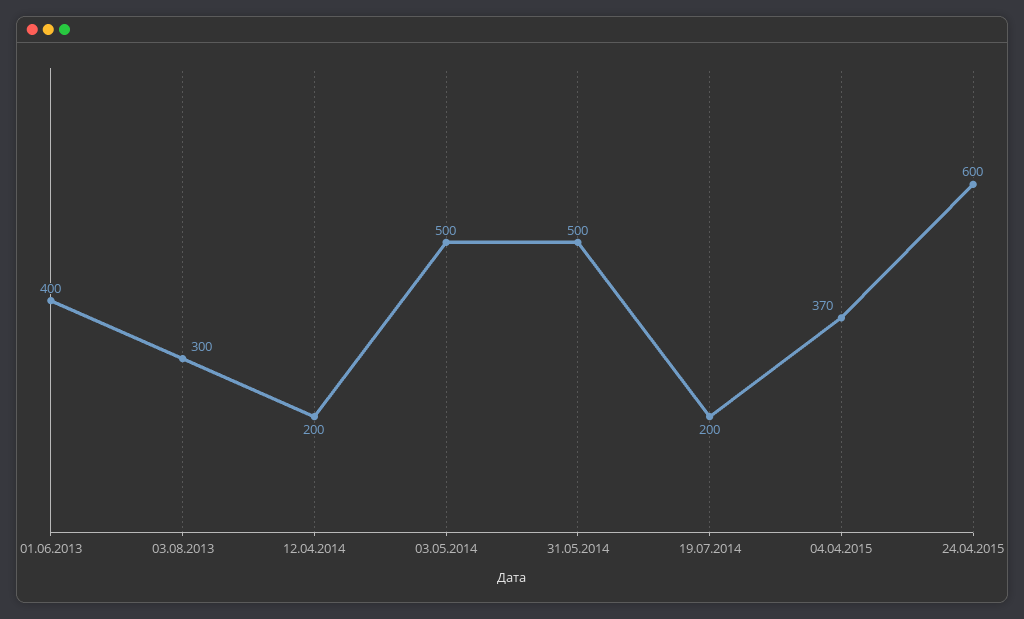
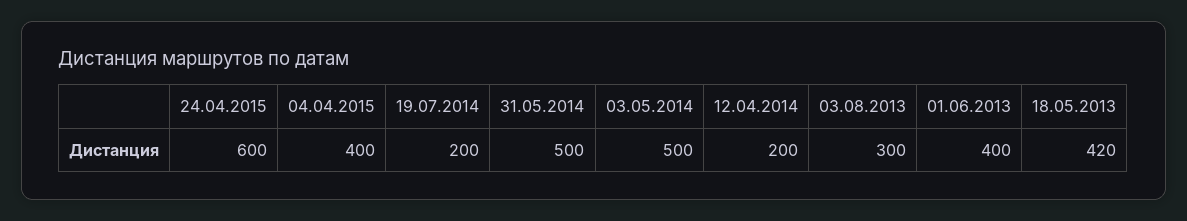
  {
    "01.06.2013": 400,
    "03.08.2013": 300,
    "12.04.2014": 200,
    "03.05.2014": 500,
    "31.05.2014": 500,
    "19.07.2014": 200,
-   "04.04.2015": 370,
+   "04.04.2015": 400,
-   "24.04.2015": 600
+   "24.04.2015": 600,
+   "18.05.2013": 420
  }

